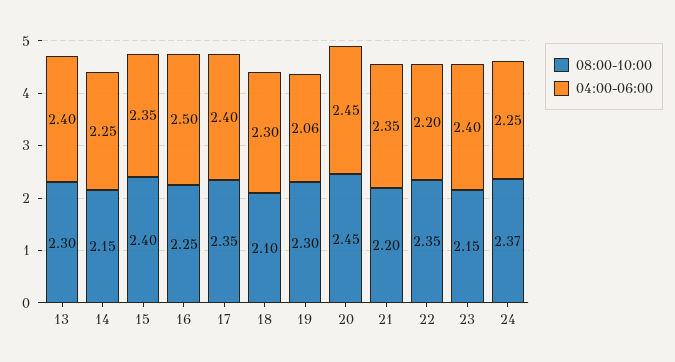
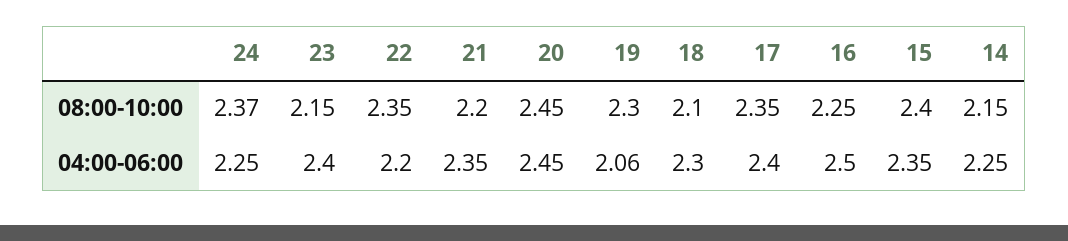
  {
    "08:00-10:00": {
-     "13": 2.3,
      "14": 2.15,
      "15": 2.4,
      "16": 2.25,
      "17": 2.35,
      "18": 2.1,
      "19": 2.3,
      "20": 2.45,
      "21": 2.2,
      "22": 2.35,
      "23": 2.15,
      "24": 2.37
    },
    "04:00-06:00": {
-     "13": 2.4,
      "14": 2.25,
      "15": 2.35,
      "16": 2.5,
      "17": 2.4,
      "18": 2.3,
      "19": 2.06,
      "20": 2.45,
      "21": 2.35,
      "22": 2.2,
      "23": 2.4,
      "24": 2.25
    }
  }

